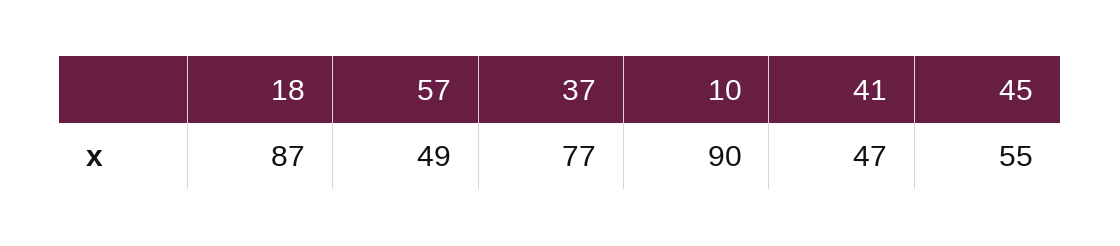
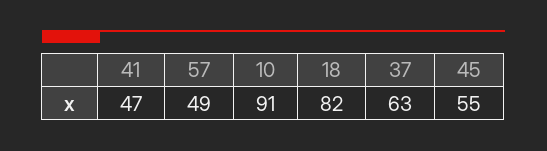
  {
-   "18": 87,
+   "18": 82,
    "57": 49,
-   "37": 77,
+   "37": 63,
-   "10": 90,
+   "10": 91,
    "41": 47,
    "45": 55
  }

